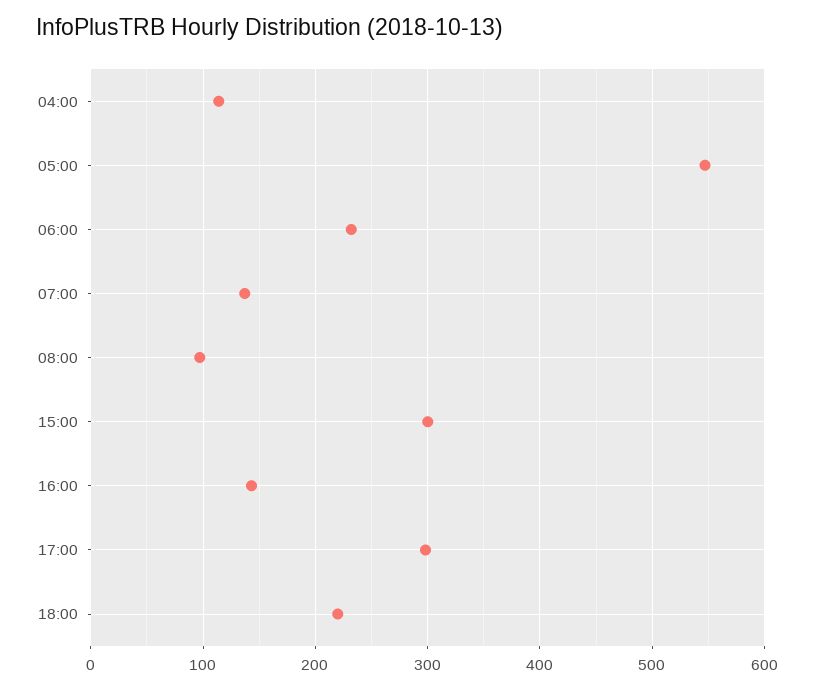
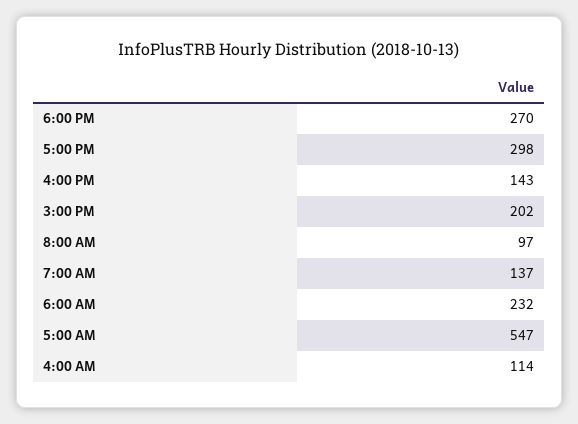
  {
    "04:00": 114,
    "05:00": 547,
    "06:00": 232,
    "07:00": 137,
    "08:00": 97,
-   "15:00": 300,
+   "15:00": 202,
    "16:00": 143,
    "17:00": 298,
-   "18:00": 220
+   "18:00": 270
  }

